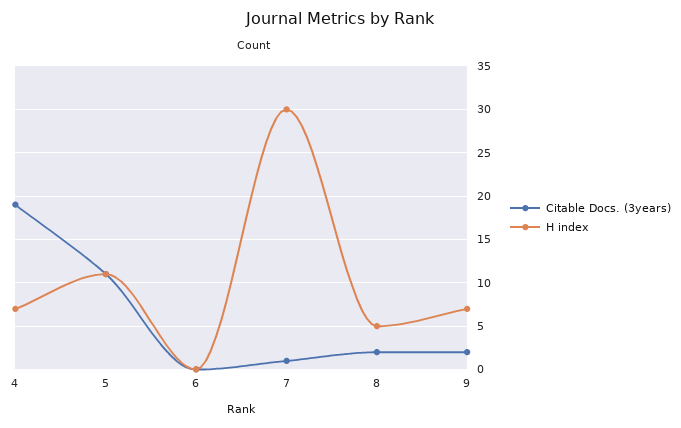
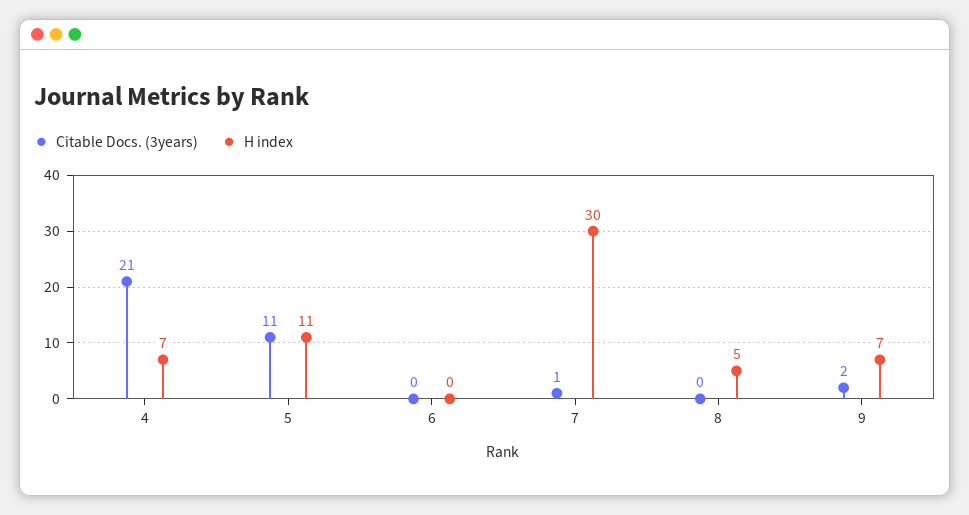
  {
    "Citable Docs. (3years)": {
-     "4": 19,
+     "4": 21,
      "5": 11,
      "6": 0,
      "7": 1,
-     "8": 2,
+     "8": 0,
      "9": 2
    },
    "H index": {
      "4": 7,
      "5": 11,
      "6": 0,
      "7": 30,
      "8": 5,
      "9": 7
    }
  }

